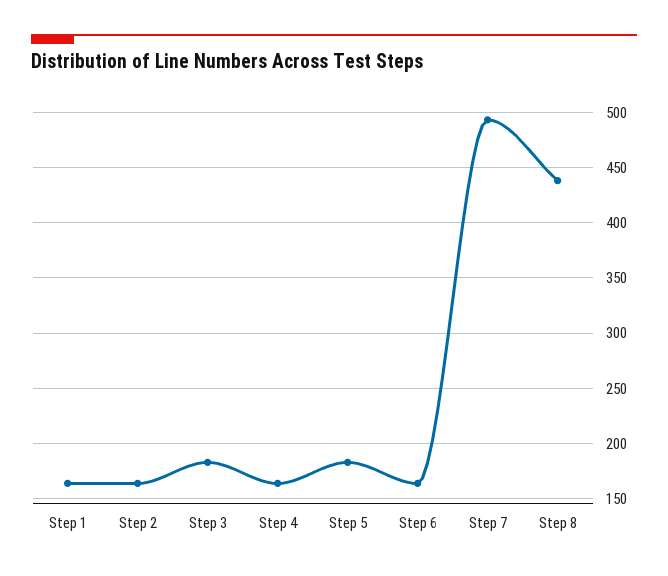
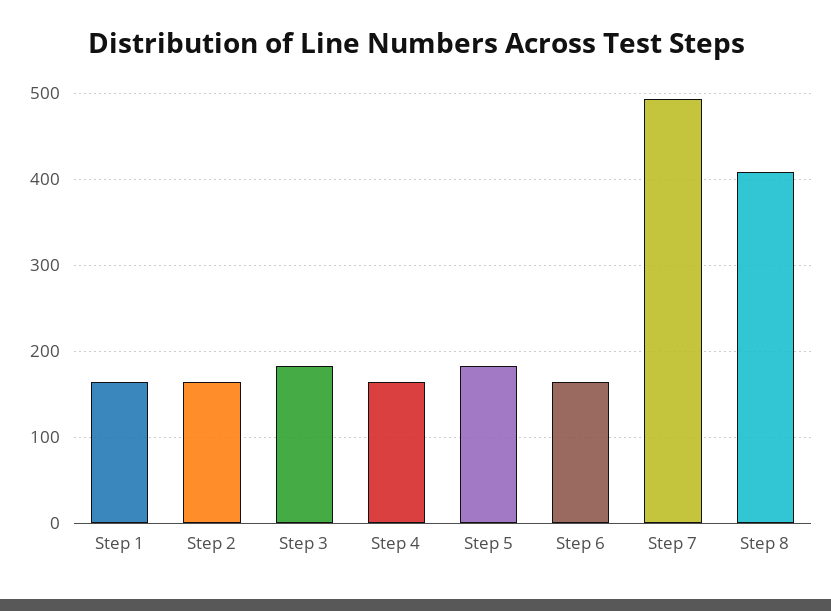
  {
    "Step 1": 160,
    "Step 2": 160,
    "Step 3": 180,
    "Step 4": 160,
    "Step 5": 180,
    "Step 6": 160,
    "Step 7": 490,
-   "Step 8": 440
+   "Step 8": 410
  }

